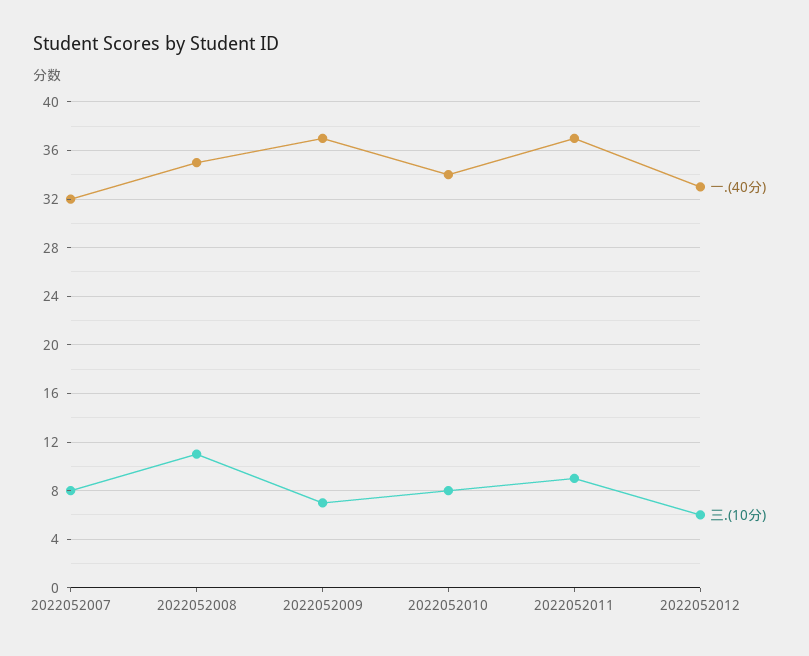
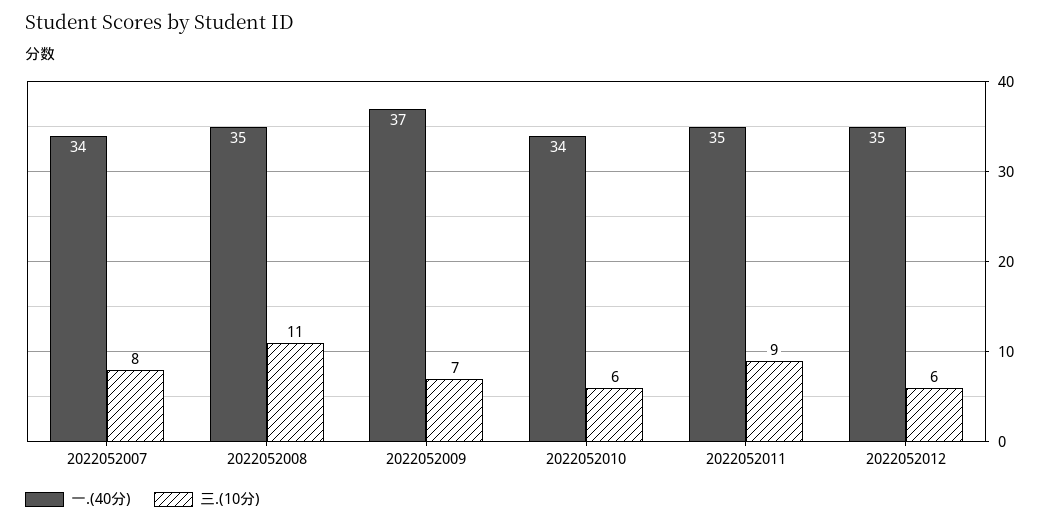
  {
    "一.(40分)": {
-     "2022052007": 32,
+     "2022052007": 34,
      "2022052008": 35,
      "2022052009": 37,
      "2022052010": 34,
-     "2022052011": 37,
+     "2022052011": 35,
-     "2022052012": 33
+     "2022052012": 35
    },
    "三.(10分)": {
      "2022052007": 8,
      "2022052008": 11,
      "2022052009": 7,
-     "2022052010": 8,
+     "2022052010": 6,
      "2022052011": 9,
      "2022052012": 6
    }
  }

